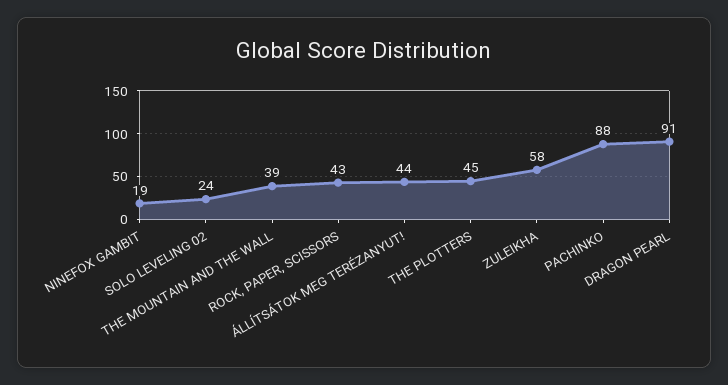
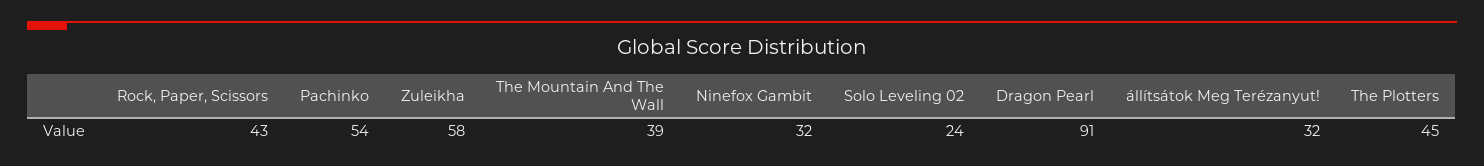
  {
-   "NINEFOX GAMBIT": 19,
+   "NINEFOX GAMBIT": 32,
    "SOLO LEVELING 02": 24,
    "THE MOUNTAIN AND THE WALL": 39,
    "ROCK, PAPER, SCISSORS": 43,
-   "ÁLLÍTSÁTOK MEG TERÉZANYUT!": 44,
+   "ÁLLÍTSÁTOK MEG TERÉZANYUT!": 32,
    "THE PLOTTERS": 45,
    "ZULEIKHA": 58,
-   "PACHINKO": 88,
+   "PACHINKO": 54,
    "DRAGON PEARL": 91
  }

